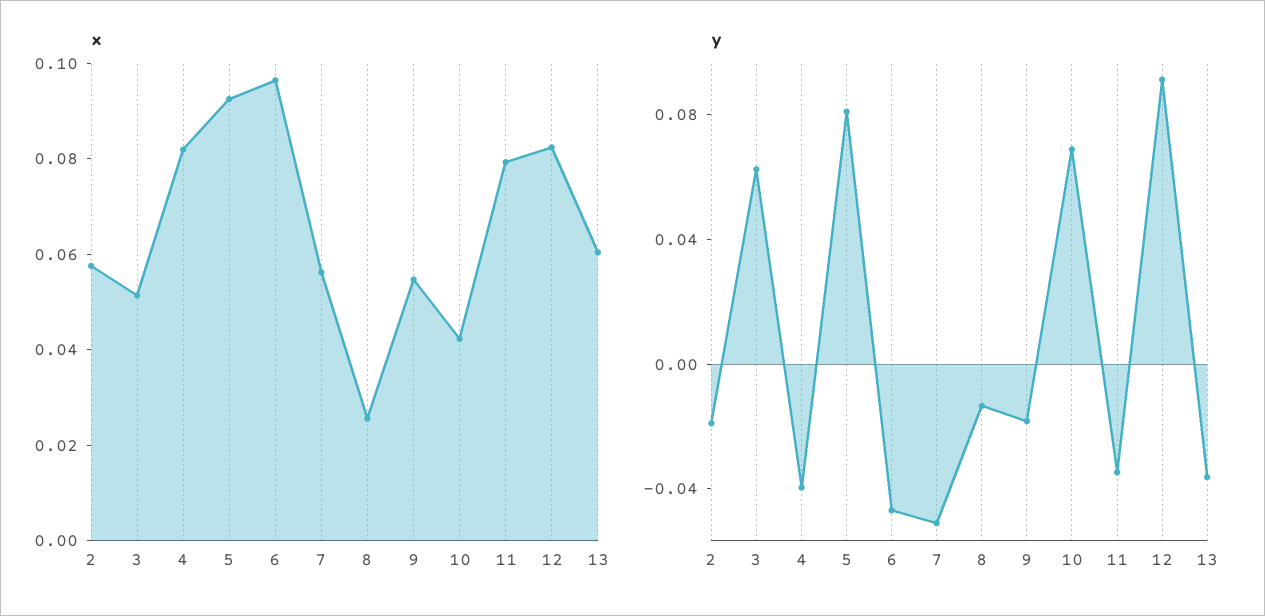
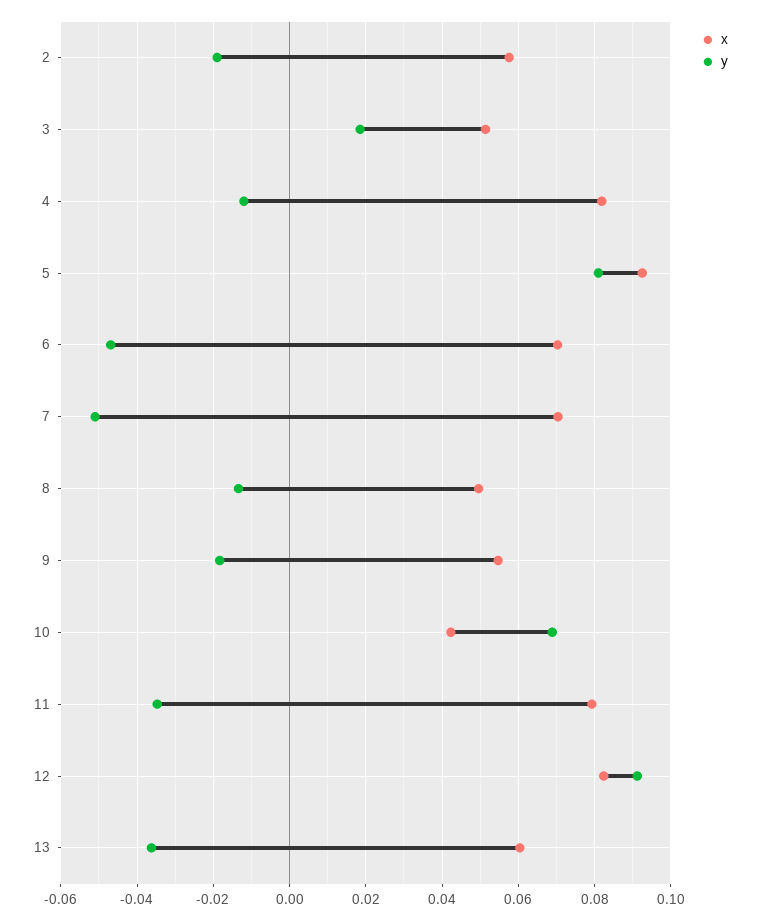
  {
    "x": {
      "2": 0.058,
      "3": 0.052,
      "4": 0.082,
      "5": 0.092,
-     "6": 0.095,
+     "6": 0.07,
-     "7": 0.055,
+     "7": 0.07,
-     "8": 0.025,
+     "8": 0.05,
      "9": 0.054,
      "10": 0.042,
      "11": 0.08,
      "12": 0.082,
      "13": 0.06
    },
    "y": {
      "2": -0.02,
-     "3": 0.06,
+     "3": 0.018,
-     "4": -0.04,
+     "4": -0.012,
      "5": 0.082,
      "6": -0.046,
      "7": -0.052,
      "8": -0.014,
      "9": -0.018,
      "10": 0.068,
      "11": -0.034,
      "12": 0.092,
      "13": -0.036
    }
  }

